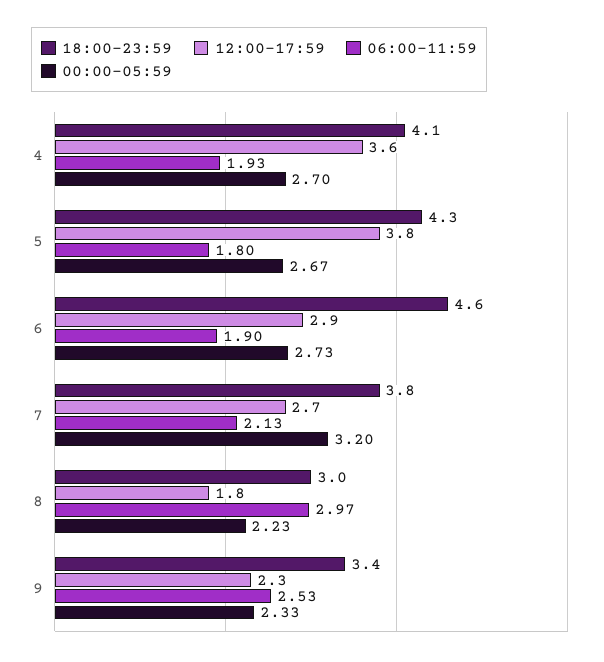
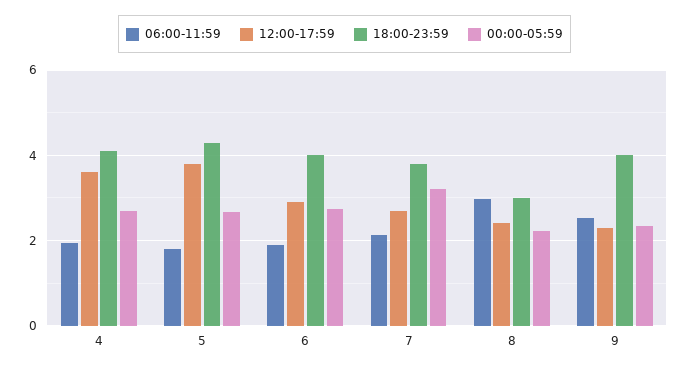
  {
    "18:00-23:59": {
      "4": 4.1,
      "5": 4.3,
-     "6": 4.6,
+     "6": 4,
      "7": 3.8,
      "8": 3,
-     "9": 3.4
+     "9": 4
    },
    "12:00-17:59": {
      "4": 3.6,
      "5": 3.8,
      "6": 2.9,
      "7": 2.7,
-     "8": 1.8,
+     "8": 2.4,
      "9": 2.3
    },
    "06:00-11:59": {
      "4": 1.93,
      "5": 1.8,
      "6": 1.9,
      "7": 2.13,
      "8": 2.97,
      "9": 2.53
    },
    "00:00-05:59": {
      "4": 2.7,
      "5": 2.67,
      "6": 2.73,
      "7": 3.2,
      "8": 2.23,
      "9": 2.33
    }
  }

